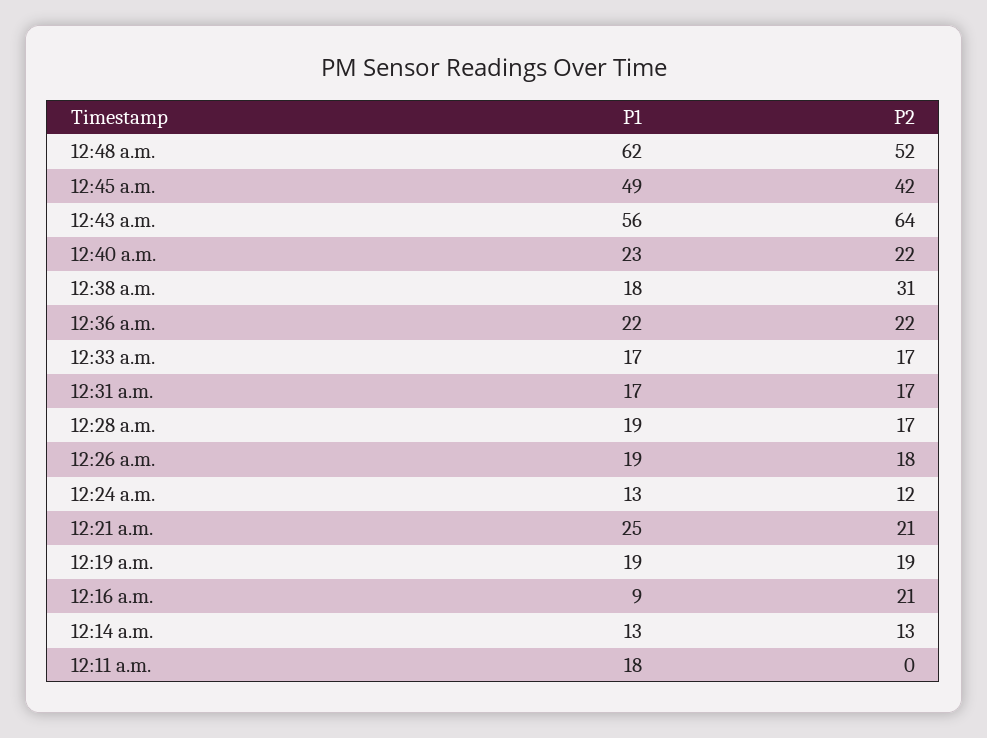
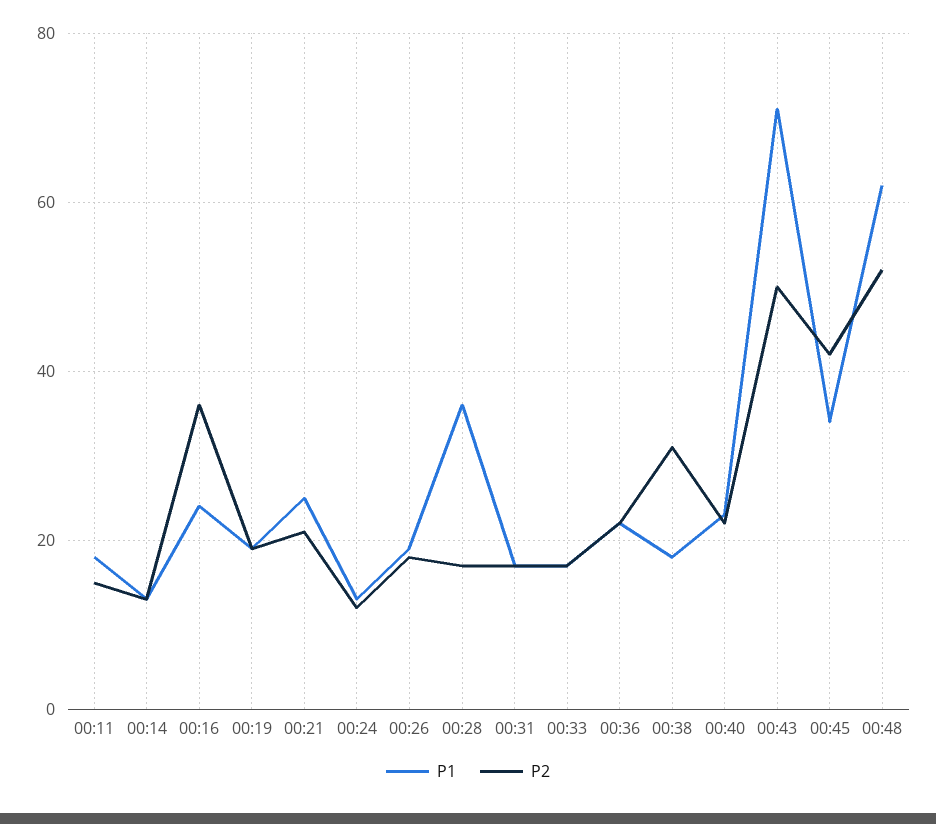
  {
    "P1": {
      "12:48 a.m.": 62,
-     "12:45 a.m.": 49,
+     "12:45 a.m.": 35,
-     "12:43 a.m.": 56,
+     "12:43 a.m.": 70,
      "12:40 a.m.": 23,
      "12:38 a.m.": 18,
      "12:36 a.m.": 22,
      "12:33 a.m.": 17,
      "12:31 a.m.": 17,
-     "12:28 a.m.": 19,
+     "12:28 a.m.": 35,
      "12:26 a.m.": 19,
      "12:24 a.m.": 13,
      "12:21 a.m.": 25,
      "12:19 a.m.": 19,
-     "12:16 a.m.": 9,
+     "12:16 a.m.": 25,
      "12:14 a.m.": 13,
      "12:11 a.m.": 18
    },
    "P2": {
      "12:48 a.m.": 52,
      "12:45 a.m.": 42,
-     "12:43 a.m.": 64,
+     "12:43 a.m.": 50,
      "12:40 a.m.": 22,
      "12:38 a.m.": 31,
      "12:36 a.m.": 22,
      "12:33 a.m.": 17,
      "12:31 a.m.": 17,
      "12:28 a.m.": 17,
      "12:26 a.m.": 18,
      "12:24 a.m.": 12,
      "12:21 a.m.": 21,
      "12:19 a.m.": 19,
-     "12:16 a.m.": 21,
+     "12:16 a.m.": 35,
      "12:14 a.m.": 13,
-     "12:11 a.m.": 0
+     "12:11 a.m.": 15
    }
  }

